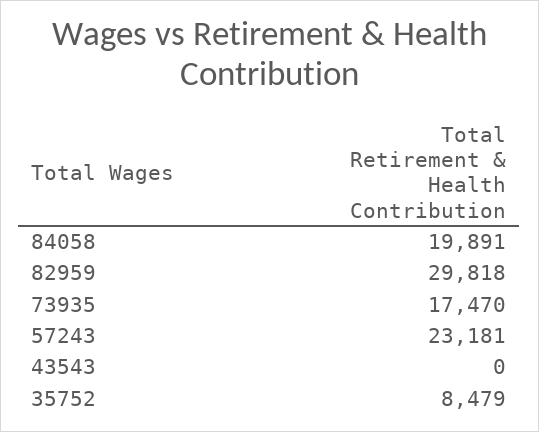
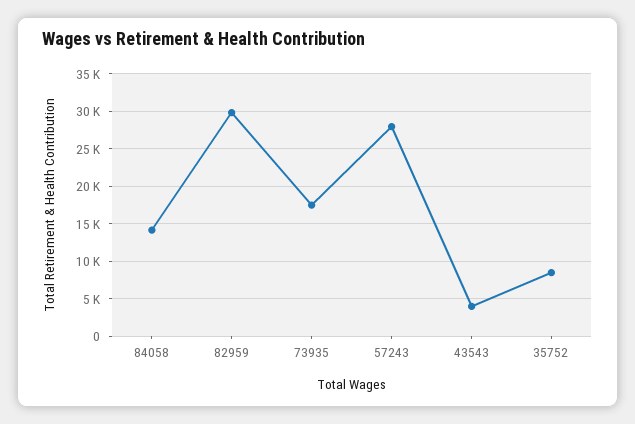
  {
-   "84058": 19891,
+   "84058": 14000,
    "82959": 29818,
    "73935": 17470,
-   "57243": 23181,
+   "57243": 28000,
-   "43543": 0,
+   "43543": 4000,
    "35752": 8479
  }

